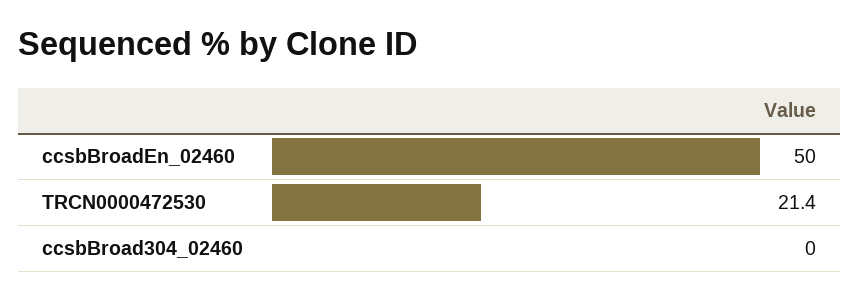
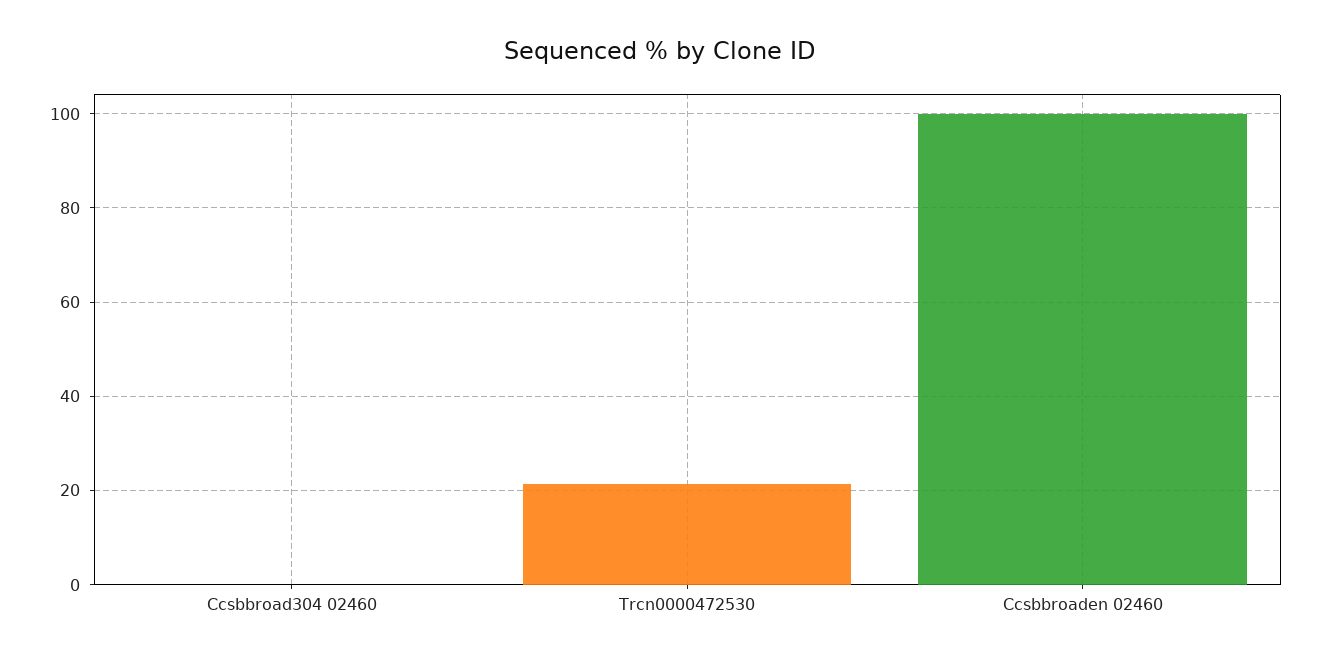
  {
-   "ccsbBroadEn_02460": 50,
+   "ccsbBroadEn_02460": 100,
    "TRCN0000472530": 21.4,
    "ccsbBroad304_02460": 0
  }

